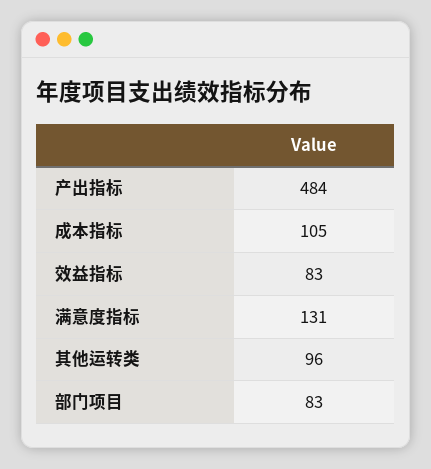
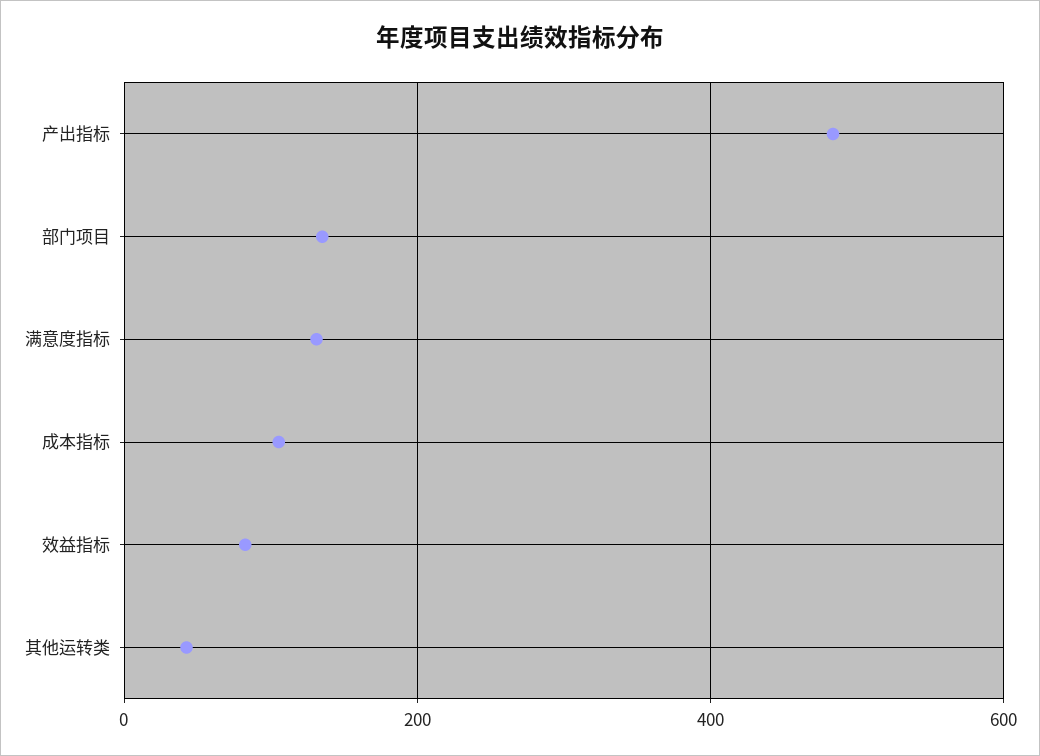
  {
    "产出指标": 484,
    "成本指标": 105,
    "效益指标": 83,
    "满意度指标": 131,
-   "其他运转类": 96,
+   "其他运转类": 40,
-   "部门项目": 83
+   "部门项目": 140
  }

